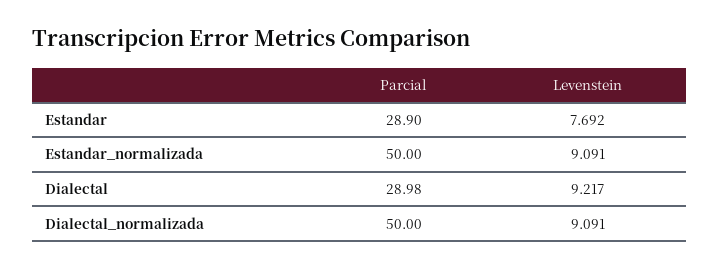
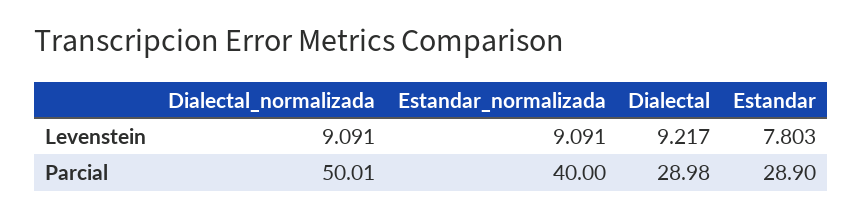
  {
    "Parcial": {
      "Estandar": 28.9,
-     "Estandar_normalizada": 50,
+     "Estandar_normalizada": 40,
      "Dialectal": 28.98,
-     "Dialectal_normalizada": 50
+     "Dialectal_normalizada": 50.01
    },
    "Levenstein": {
-     "Estandar": 7.692,
+     "Estandar": 7.803,
      "Estandar_normalizada": 9.091,
      "Dialectal": 9.217,
      "Dialectal_normalizada": 9.091
    }
  }

